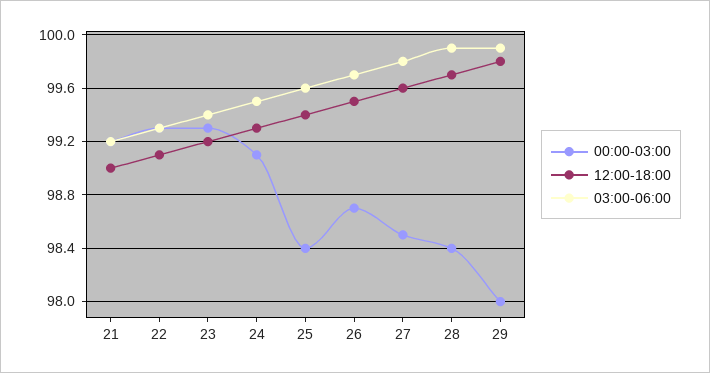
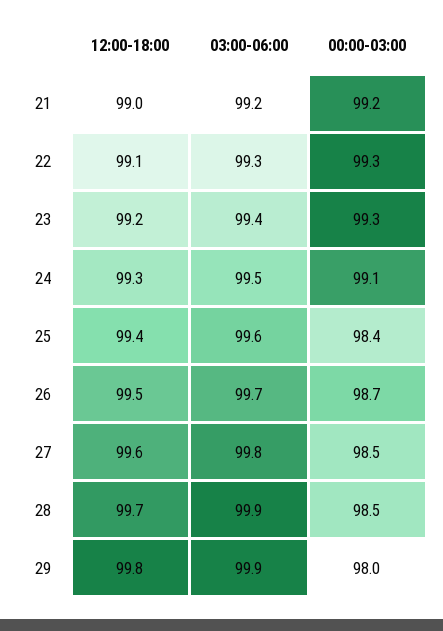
  {
    "00:00-03:00": {
      "21": 99.2,
      "22": 99.3,
      "23": 99.3,
      "24": 99.1,
      "25": 98.4,
      "26": 98.7,
      "27": 98.5,
-     "28": 98.4,
+     "28": 98.5,
      "29": 98
    },
    "12:00-18:00": {
      "21": 99,
      "22": 99.1,
      "23": 99.2,
      "24": 99.3,
      "25": 99.4,
      "26": 99.5,
      "27": 99.6,
      "28": 99.7,
      "29": 99.8
    },
    "03:00-06:00": {
      "21": 99.2,
      "22": 99.3,
      "23": 99.4,
      "24": 99.5,
      "25": 99.6,
      "26": 99.7,
      "27": 99.8,
      "28": 99.9,
      "29": 99.9
    }
  }

